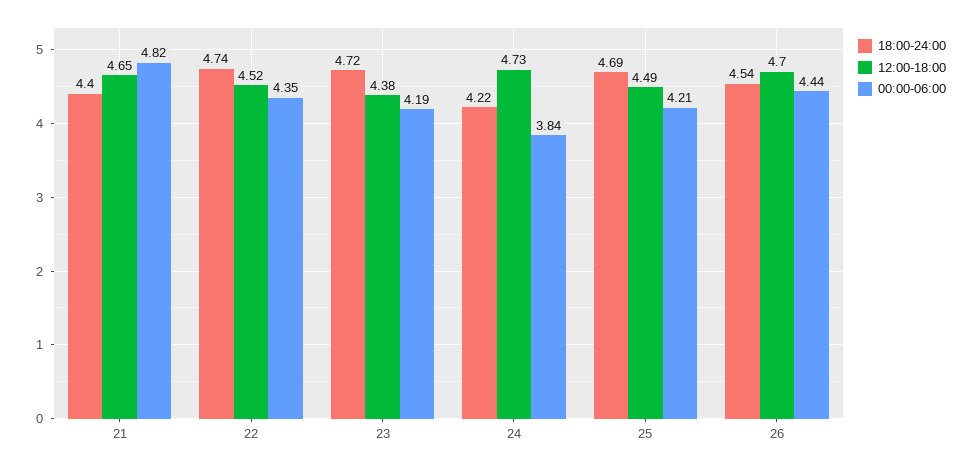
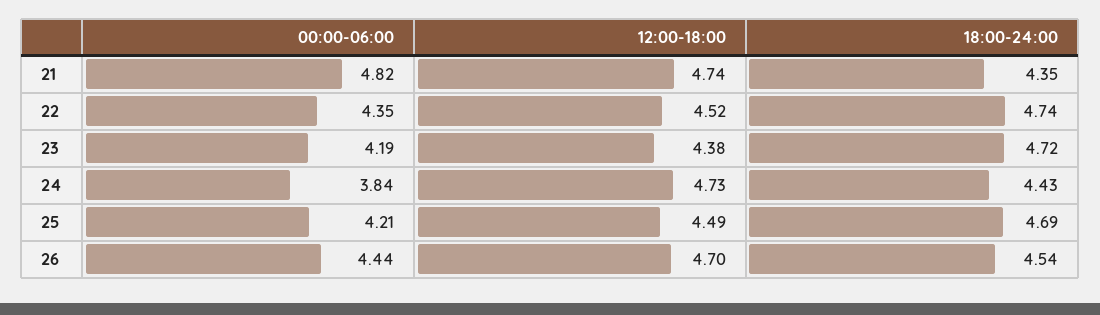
  {
    "18:00-24:00": {
-     "21": 4.4,
+     "21": 4.35,
      "22": 4.74,
      "23": 4.72,
-     "24": 4.22,
+     "24": 4.43,
      "25": 4.69,
      "26": 4.54
    },
    "12:00-18:00": {
-     "21": 4.65,
+     "21": 4.74,
      "22": 4.52,
      "23": 4.38,
      "24": 4.73,
      "25": 4.49,
      "26": 4.7
    },
    "00:00-06:00": {
      "21": 4.82,
      "22": 4.35,
      "23": 4.19,
      "24": 3.84,
      "25": 4.21,
      "26": 4.44
    }
  }

